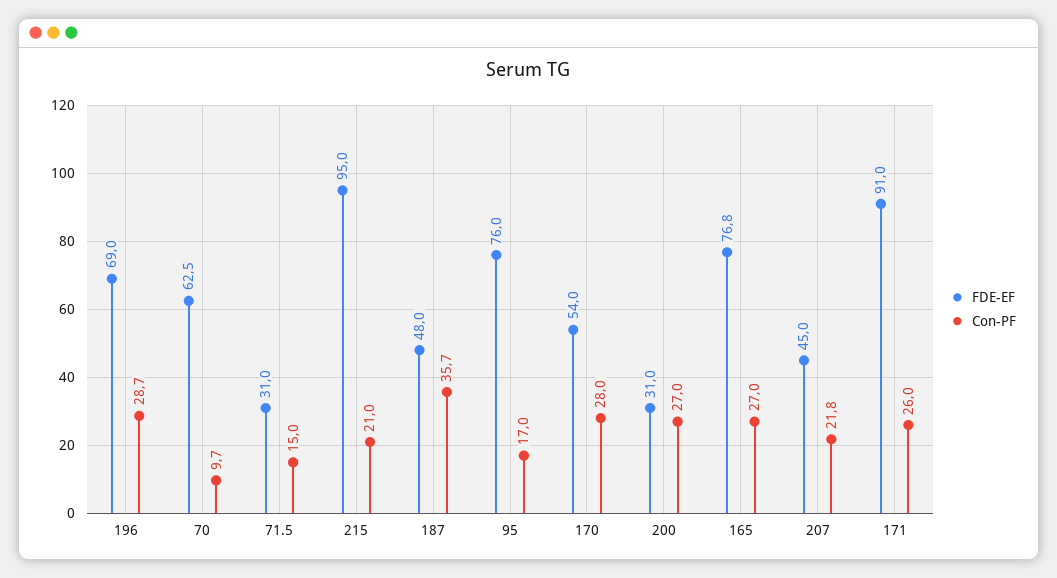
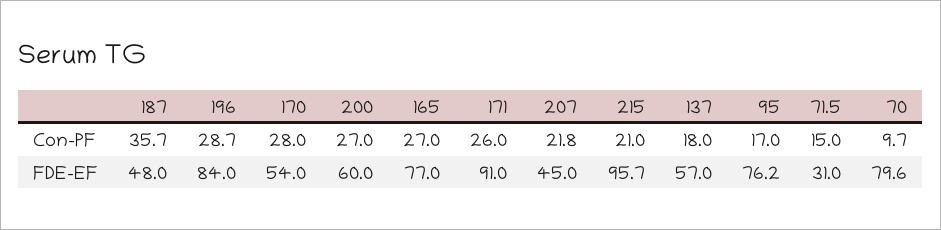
  {
    "FDE-EF": {
-     "196": 69,
+     "196": 84,
-     "70": 62.5,
+     "70": 79.6,
      "71.5": 31,
-     "215": 95,
+     "215": 95.7,
      "187": 48,
-     "95": 76,
+     "95": 76.2,
      "170": 54,
-     "200": 31,
+     "200": 60,
-     "165": 76.8,
+     "165": 77,
      "207": 45,
-     "171": 91
+     "171": 91,
+     "137": 57
    },
    "Con-PF": {
      "196": 28.7,
      "70": 9.7,
      "71.5": 15,
      "215": 21,
      "187": 35.7,
      "95": 17,
      "170": 28,
      "200": 27,
      "165": 27,
      "207": 21.8,
-     "171": 26
+     "171": 26,
+     "137": 18
    }
  }

